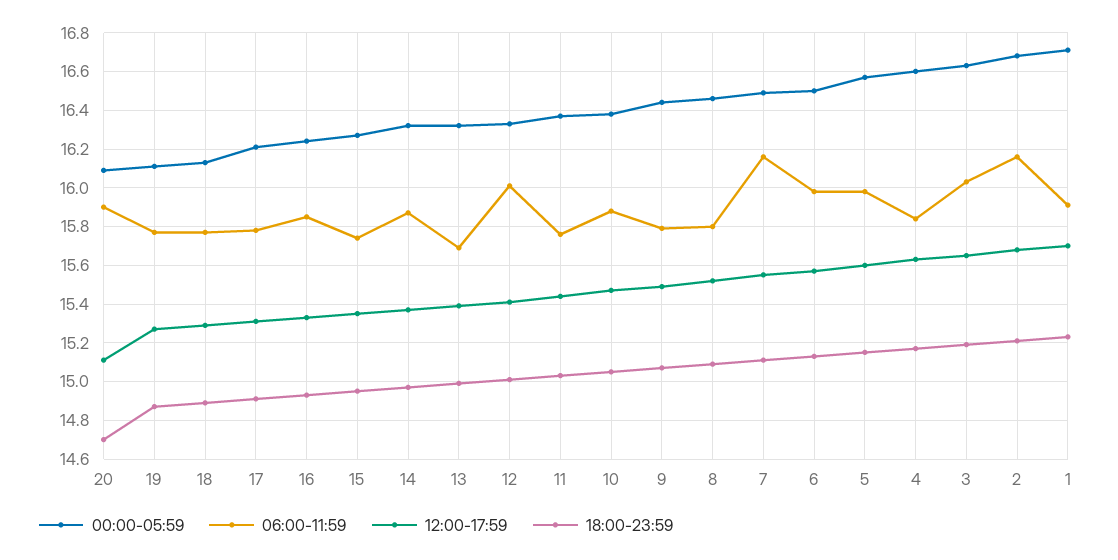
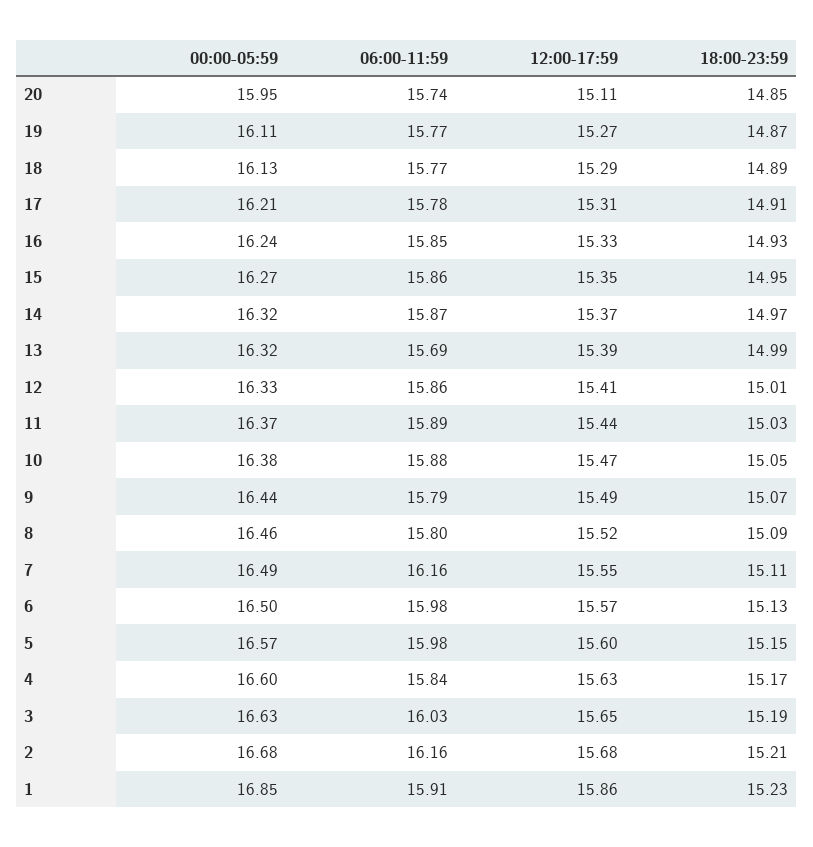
  {
    "00:00-05:59": {
-     "20": 16.1,
+     "20": 15.95,
      "19": 16.11,
      "18": 16.13,
      "17": 16.21,
      "16": 16.24,
      "15": 16.27,
      "14": 16.32,
      "13": 16.32,
      "12": 16.33,
      "11": 16.37,
      "10": 16.38,
      "9": 16.44,
      "8": 16.46,
      "7": 16.49,
      "6": 16.5,
      "5": 16.57,
      "4": 16.6,
      "3": 16.63,
      "2": 16.68,
-     "1": 16.7
+     "1": 16.85
    },
    "06:00-11:59": {
-     "20": 15.9,
+     "20": 15.74,
      "19": 15.77,
      "18": 15.77,
      "17": 15.78,
      "16": 15.85,
-     "15": 15.75,
+     "15": 15.86,
      "14": 15.87,
      "13": 15.69,
-     "12": 16,
+     "12": 15.86,
-     "11": 15.75,
+     "11": 15.89,
      "10": 15.88,
      "9": 15.79,
      "8": 15.8,
      "7": 16.16,
      "6": 15.98,
      "5": 15.98,
      "4": 15.84,
      "3": 16.03,
      "2": 16.16,
      "1": 15.91
    },
    "12:00-17:59": {
      "20": 15.11,
      "19": 15.27,
      "18": 15.29,
      "17": 15.31,
      "16": 15.33,
      "15": 15.35,
      "14": 15.37,
      "13": 15.39,
      "12": 15.41,
      "11": 15.44,
      "10": 15.47,
      "9": 15.49,
      "8": 15.52,
      "7": 15.55,
      "6": 15.57,
      "5": 15.6,
      "4": 15.63,
      "3": 15.65,
      "2": 15.68,
-     "1": 15.7
+     "1": 15.86
    },
    "18:00-23:59": {
-     "20": 14.7,
+     "20": 14.85,
      "19": 14.87,
      "18": 14.89,
      "17": 14.91,
      "16": 14.93,
      "15": 14.95,
      "14": 14.97,
      "13": 14.99,
      "12": 15.01,
      "11": 15.03,
      "10": 15.05,
      "9": 15.07,
      "8": 15.09,
      "7": 15.11,
      "6": 15.13,
      "5": 15.15,
      "4": 15.17,
      "3": 15.19,
      "2": 15.21,
      "1": 15.23
    }
  }

